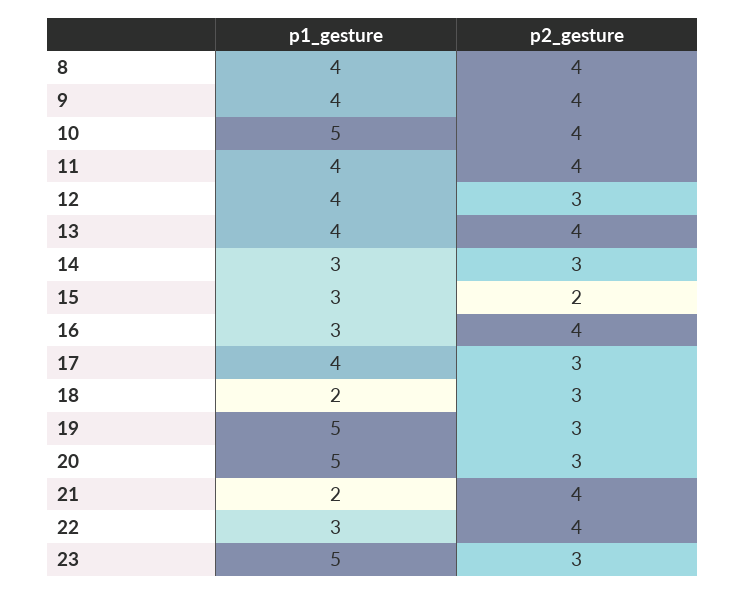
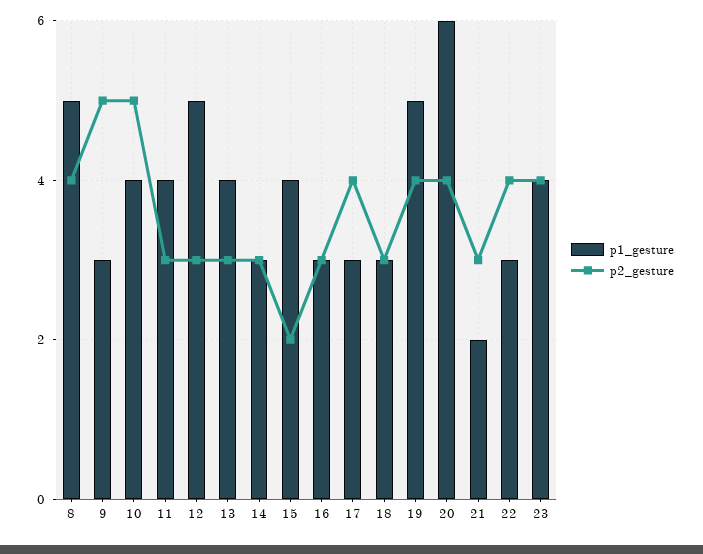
  {
    "p1_gesture": {
-     "8": 4,
+     "8": 5,
-     "9": 4,
+     "9": 3,
-     "10": 5,
+     "10": 4,
      "11": 4,
-     "12": 4,
+     "12": 5,
      "13": 4,
      "14": 3,
-     "15": 3,
+     "15": 4,
      "16": 3,
-     "17": 4,
+     "17": 3,
-     "18": 2,
+     "18": 3,
      "19": 5,
-     "20": 5,
+     "20": 6,
      "21": 2,
      "22": 3,
-     "23": 5
+     "23": 4
    },
    "p2_gesture": {
      "8": 4,
-     "9": 4,
+     "9": 5,
-     "10": 4,
+     "10": 5,
-     "11": 4,
+     "11": 3,
      "12": 3,
-     "13": 4,
+     "13": 3,
      "14": 3,
      "15": 2,
-     "16": 4,
+     "16": 3,
-     "17": 3,
+     "17": 4,
      "18": 3,
-     "19": 3,
+     "19": 4,
-     "20": 3,
+     "20": 4,
-     "21": 4,
+     "21": 3,
      "22": 4,
-     "23": 3
+     "23": 4
    }
  }

